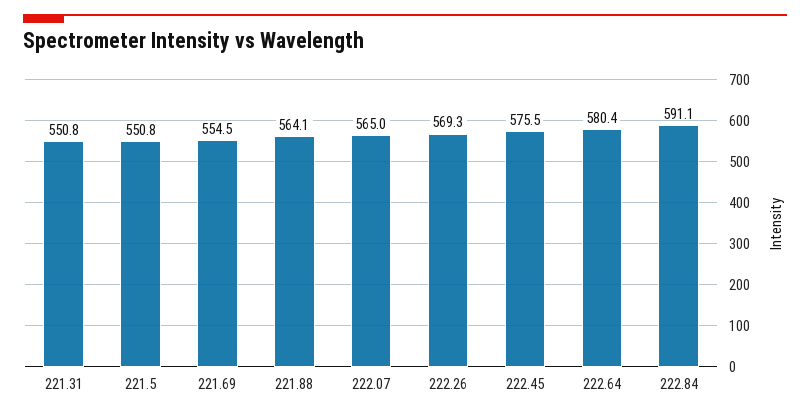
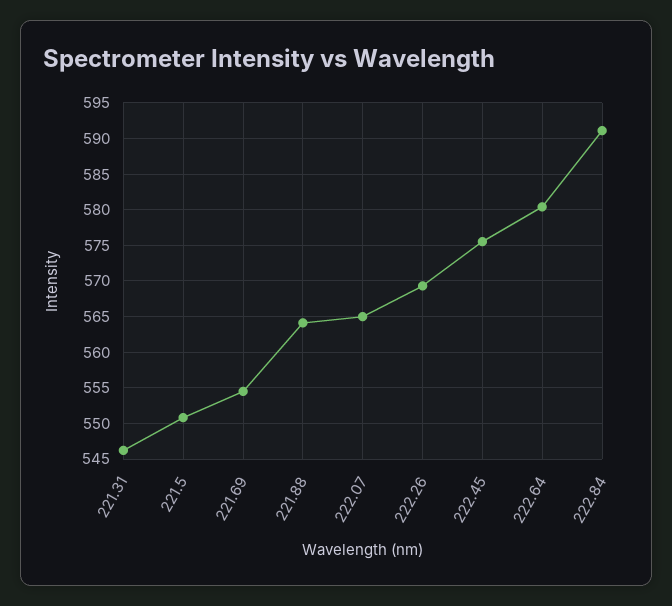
  {
-   "221.31": 550.8,
+   "221.31": 546,
    "221.5": 550.8,
    "221.69": 554.5,
    "221.88": 564.1,
    "222.07": 565,
    "222.26": 569.3,
    "222.45": 575.5,
    "222.64": 580.4,
    "222.84": 591.1
  }

